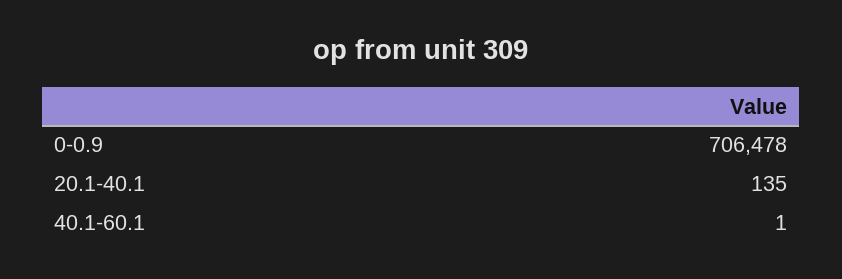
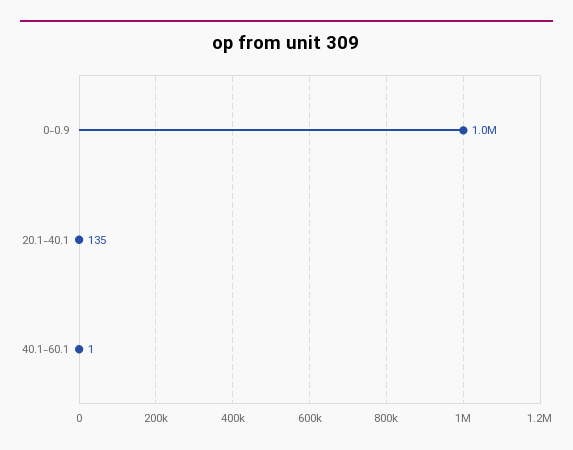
  {
-   "0-0.9": 706478,
+   "0-0.9": 1000000,
    "20.1-40.1": 135,
    "40.1-60.1": 1
  }

